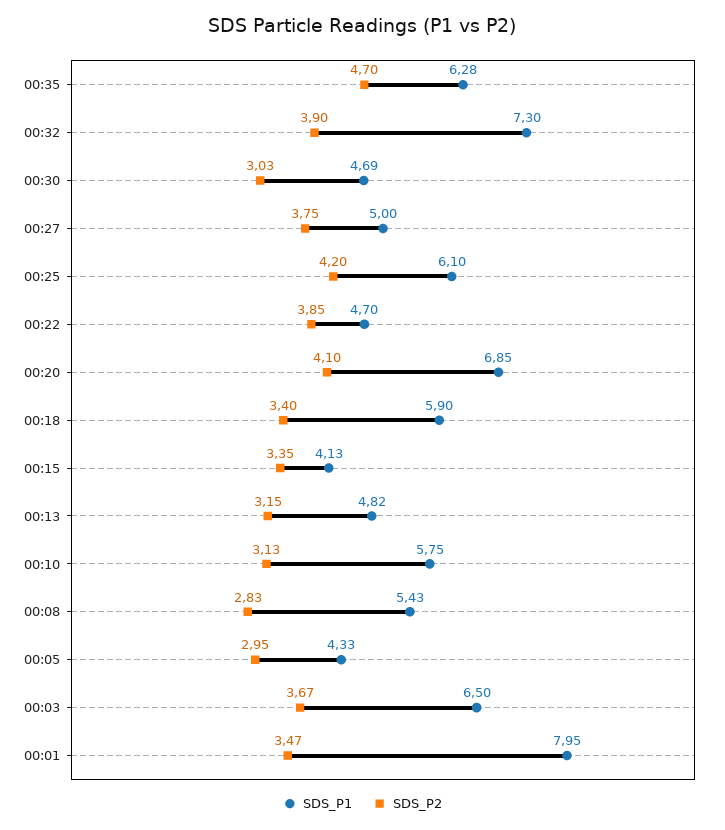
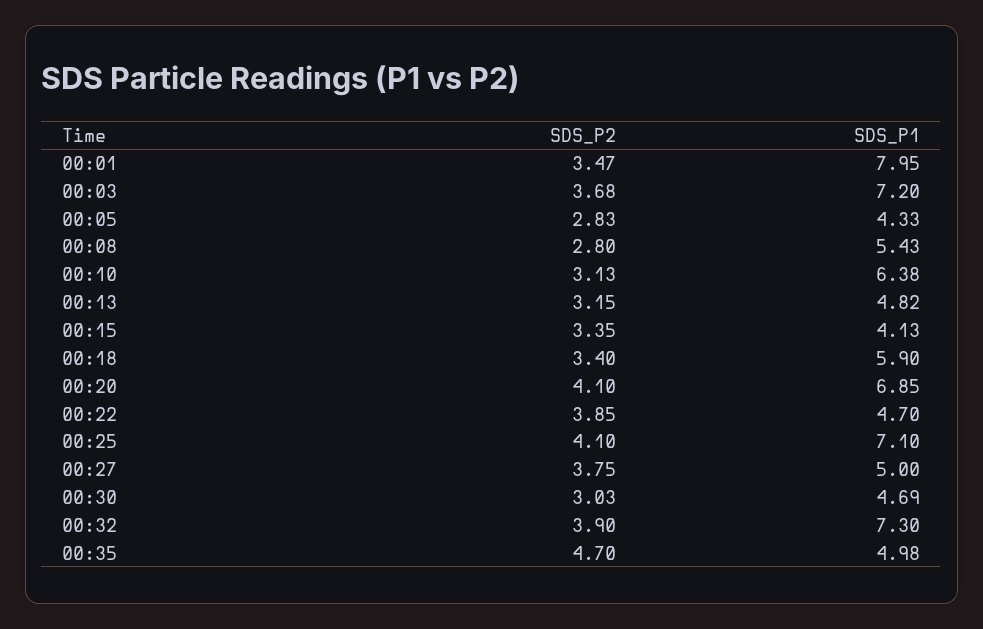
  {
    "SDS_P1": {
-     "00:35": 6.28,
+     "00:35": 4.98,
      "00:32": 7.3,
      "00:30": 4.69,
      "00:27": 5,
-     "00:25": 6.1,
+     "00:25": 7.1,
      "00:22": 4.7,
      "00:20": 6.85,
      "00:18": 5.9,
      "00:15": 4.13,
      "00:13": 4.82,
-     "00:10": 5.75,
+     "00:10": 6.38,
      "00:08": 5.43,
      "00:05": 4.33,
-     "00:03": 6.5,
+     "00:03": 7.2,
      "00:01": 7.95
    },
    "SDS_P2": {
      "00:35": 4.7,
      "00:32": 3.9,
      "00:30": 3.03,
      "00:27": 3.75,
-     "00:25": 4.2,
+     "00:25": 4.1,
      "00:22": 3.85,
      "00:20": 4.1,
      "00:18": 3.4,
      "00:15": 3.35,
      "00:13": 3.15,
      "00:10": 3.13,
-     "00:08": 2.83,
+     "00:08": 2.8,
-     "00:05": 2.95,
+     "00:05": 2.83,
-     "00:03": 3.67,
+     "00:03": 3.68,
      "00:01": 3.47
    }
  }

